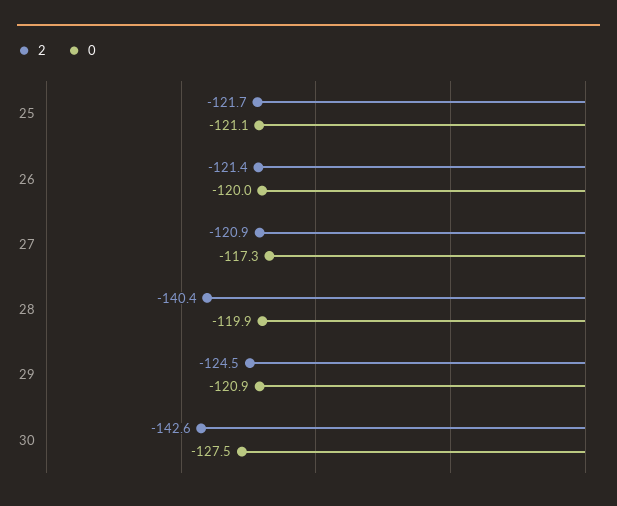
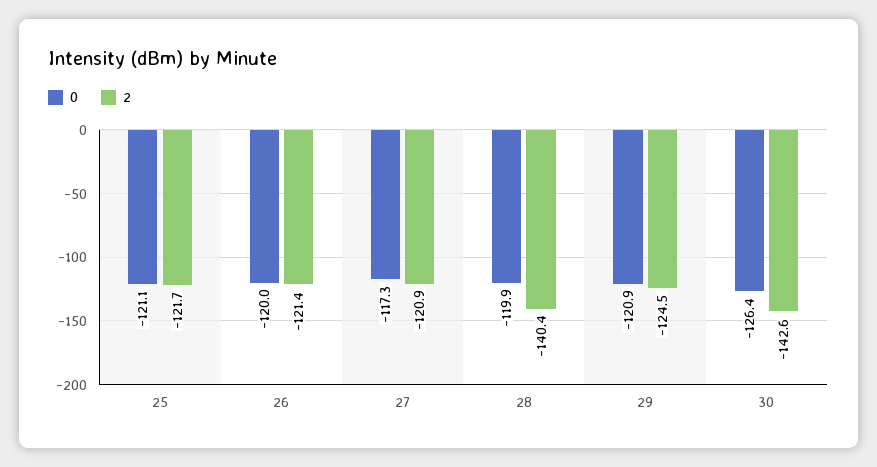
  {
    "2": {
      "25": -121.7,
      "26": -121.4,
      "27": -120.9,
      "28": -140.4,
      "29": -124.5,
      "30": -142.6
    },
    "0": {
      "25": -121.1,
      "26": -120,
      "27": -117.3,
      "28": -119.9,
      "29": -120.9,
-     "30": -127.5
+     "30": -126.4
    }
  }

